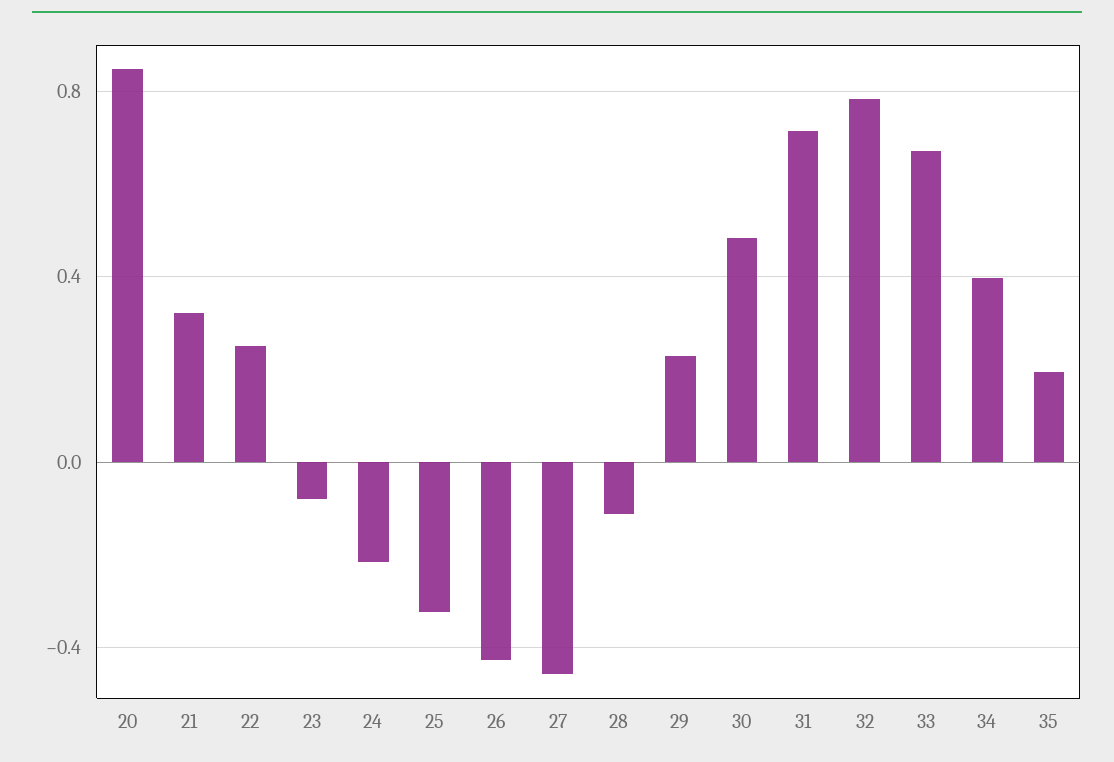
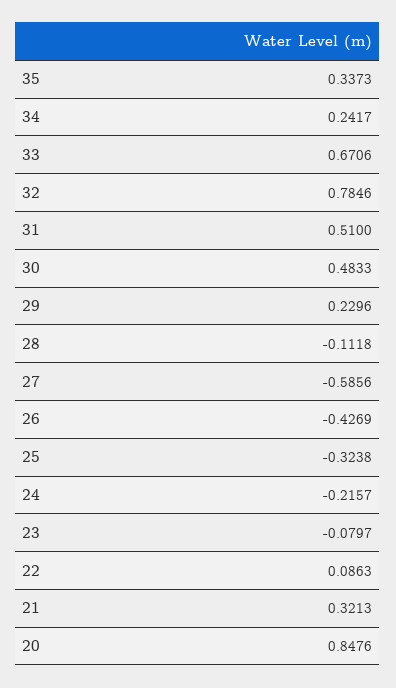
  {
    "20": 0.8476,
    "21": 0.3213,
-   "22": 0.25,
+   "22": 0.0863,
    "23": -0.0797,
    "24": -0.2157,
    "25": -0.3238,
    "26": -0.4269,
-   "27": -0.45,
+   "27": -0.5856,
    "28": -0.1118,
    "29": 0.2296,
    "30": 0.4833,
-   "31": 0.7,
+   "31": 0.51,
    "32": 0.7846,
    "33": 0.6706,
-   "34": 0.4,
+   "34": 0.2417,
-   "35": 0.2
+   "35": 0.3373
  }

